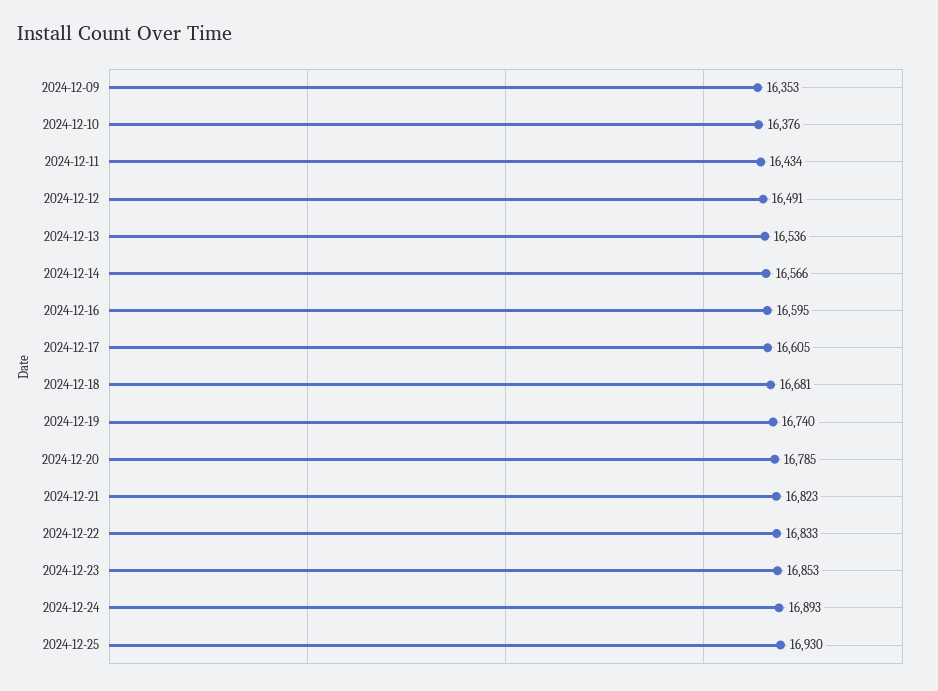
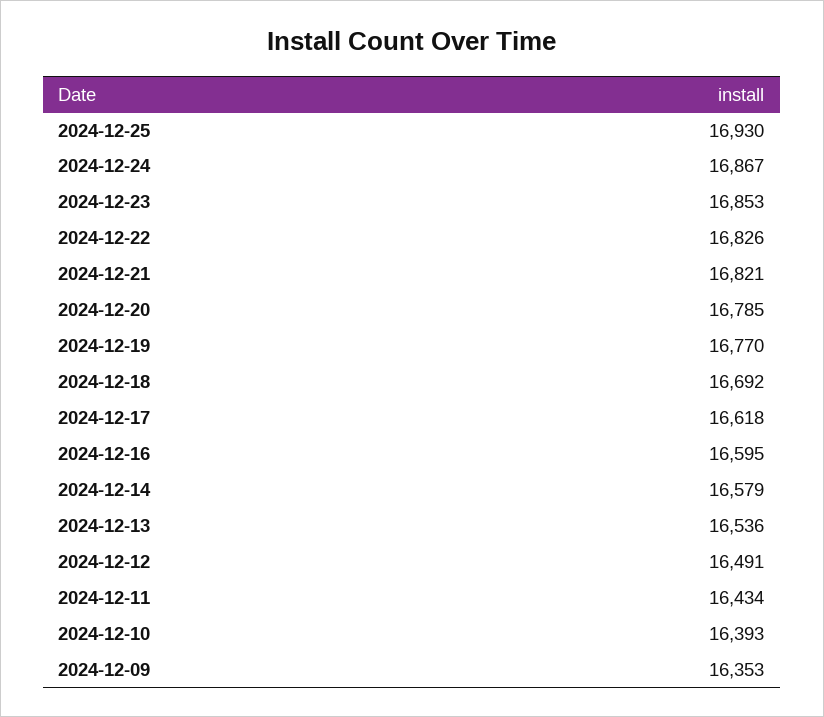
  {
    "2024-12-09": 16353,
-   "2024-12-10": 16376,
+   "2024-12-10": 16393,
    "2024-12-11": 16434,
    "2024-12-12": 16491,
    "2024-12-13": 16536,
-   "2024-12-14": 16566,
+   "2024-12-14": 16579,
    "2024-12-16": 16595,
-   "2024-12-17": 16605,
+   "2024-12-17": 16618,
-   "2024-12-18": 16681,
+   "2024-12-18": 16692,
-   "2024-12-19": 16740,
+   "2024-12-19": 16770,
    "2024-12-20": 16785,
-   "2024-12-21": 16823,
+   "2024-12-21": 16821,
-   "2024-12-22": 16833,
+   "2024-12-22": 16826,
    "2024-12-23": 16853,
-   "2024-12-24": 16893,
+   "2024-12-24": 16867,
    "2024-12-25": 16930
  }

